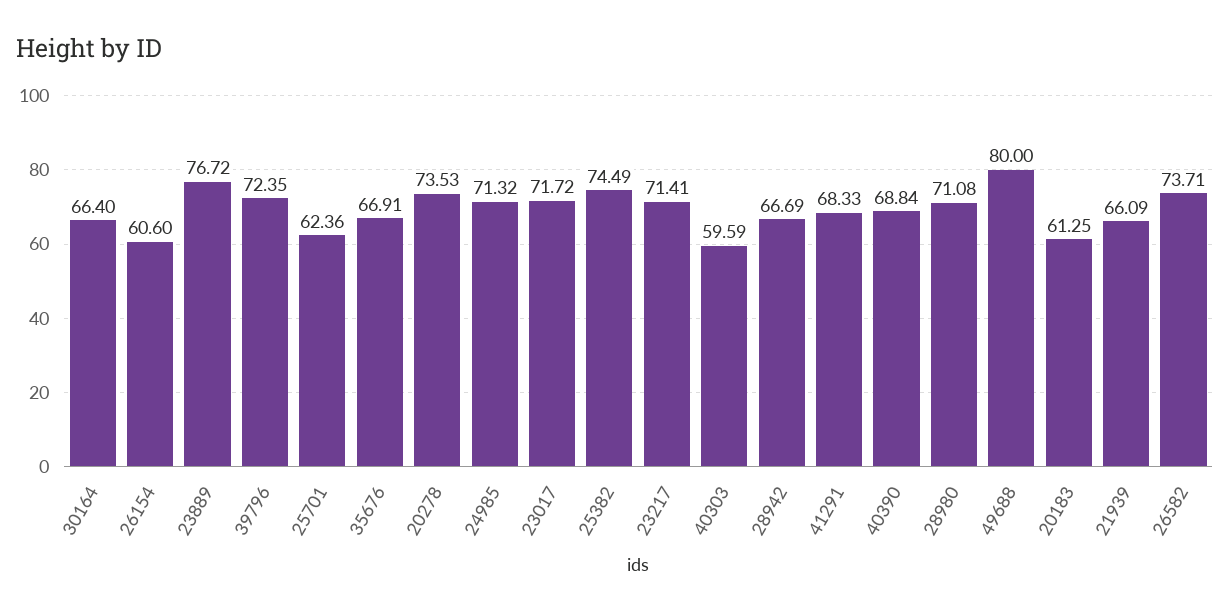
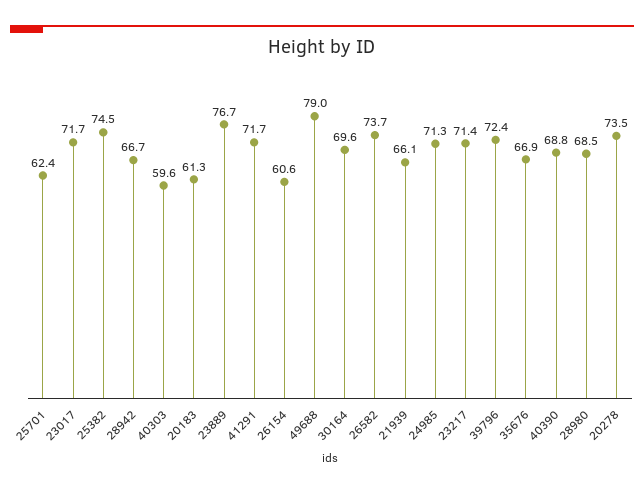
  {
-   "30164": 66.4,
+   "30164": 69.6,
    "26154": 60.6,
    "23889": 76.72,
    "39796": 72.35,
    "25701": 62.36,
    "35676": 66.91,
    "20278": 73.53,
    "24985": 71.32,
    "23017": 71.72,
    "25382": 74.49,
    "23217": 71.41,
    "40303": 59.59,
    "28942": 66.69,
-   "41291": 68.33,
+   "41291": 71.7,
    "40390": 68.84,
-   "28980": 71.08,
+   "28980": 68.5,
-   "49688": 80,
+   "49688": 79,
    "20183": 61.25,
    "21939": 66.09,
    "26582": 73.71
  }

